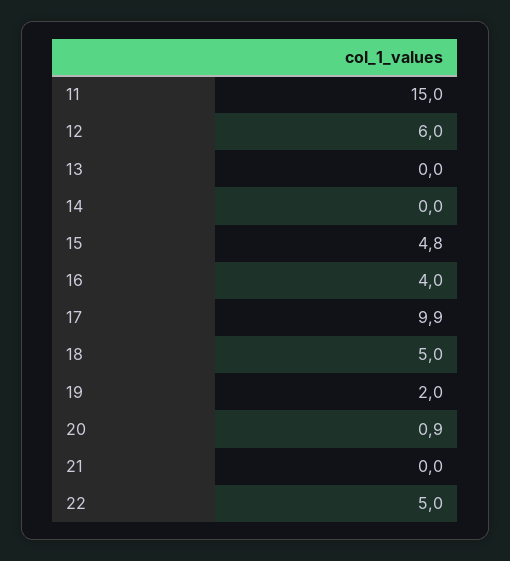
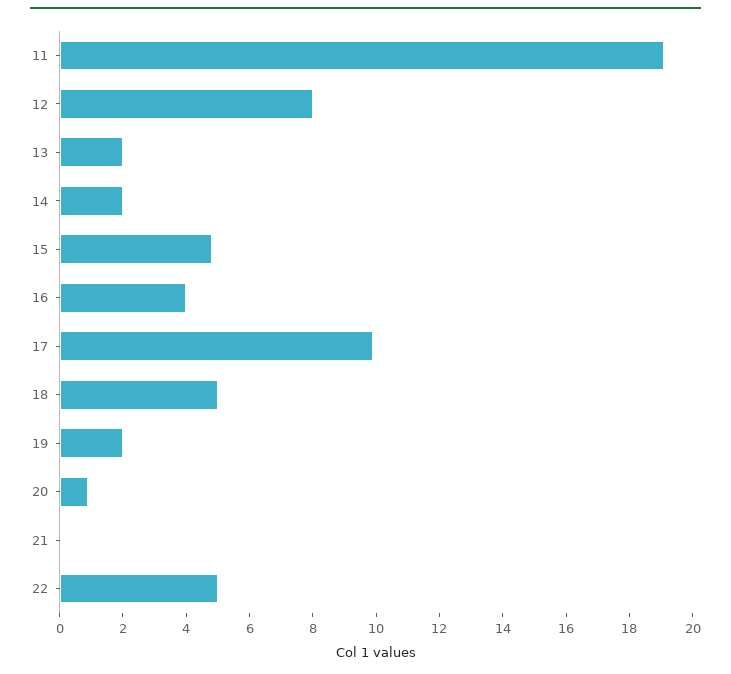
  {
-   "11": 15,
+   "11": 19,
-   "12": 6,
+   "12": 8,
-   "13": 0,
+   "13": 2,
-   "14": 0,
+   "14": 2,
    "15": 4.8,
    "16": 4,
    "17": 9.9,
    "18": 5,
    "19": 2,
    "20": 0.9,
    "21": 0,
    "22": 5
  }

